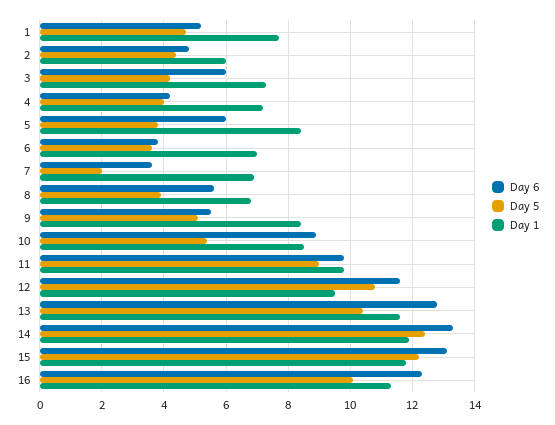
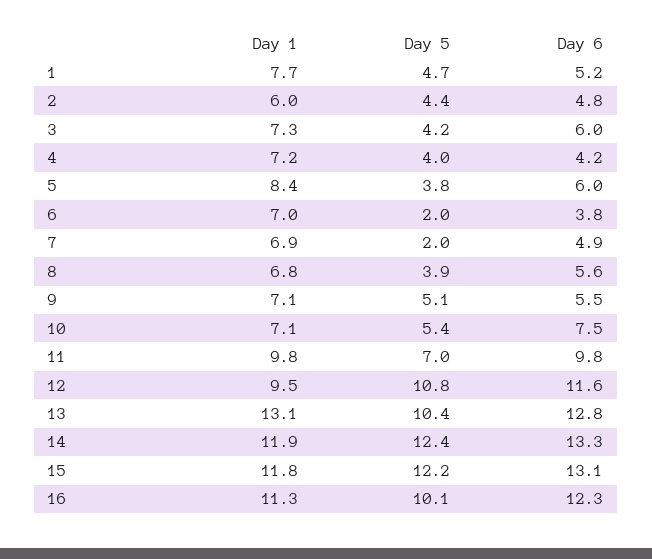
  {
    "Day 6": {
      "1": 5.2,
      "2": 4.8,
      "3": 6,
      "4": 4.2,
      "5": 6,
      "6": 3.8,
-     "7": 3.5,
+     "7": 4.9,
      "8": 5.6,
      "9": 5.5,
-     "10": 9,
+     "10": 7.5,
      "11": 9.8,
      "12": 11.6,
      "13": 12.8,
      "14": 13.3,
      "15": 13.1,
      "16": 12.3
    },
    "Day 5": {
      "1": 4.7,
      "2": 4.4,
      "3": 4.2,
      "4": 4,
      "5": 3.8,
-     "6": 3.5,
+     "6": 2,
      "7": 2,
      "8": 3.9,
      "9": 5.1,
      "10": 5.4,
-     "11": 9,
+     "11": 7,
      "12": 10.8,
      "13": 10.4,
      "14": 12.4,
      "15": 12.2,
      "16": 10.1
    },
    "Day 1": {
      "1": 7.7,
      "2": 6,
      "3": 7.3,
      "4": 7.2,
      "5": 8.4,
      "6": 7,
      "7": 6.9,
      "8": 6.8,
-     "9": 8.5,
+     "9": 7.1,
-     "10": 8.5,
+     "10": 7.1,
      "11": 9.8,
      "12": 9.5,
-     "13": 11.5,
+     "13": 13.1,
      "14": 11.9,
      "15": 11.8,
      "16": 11.3
    }
  }

